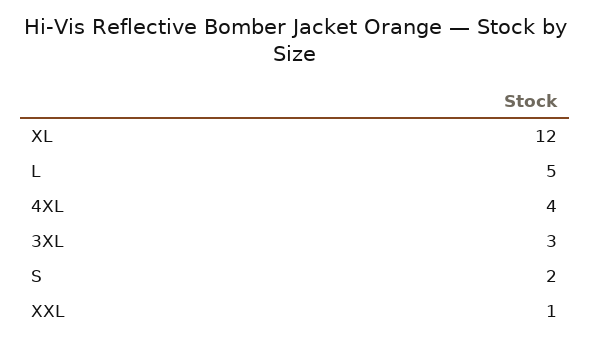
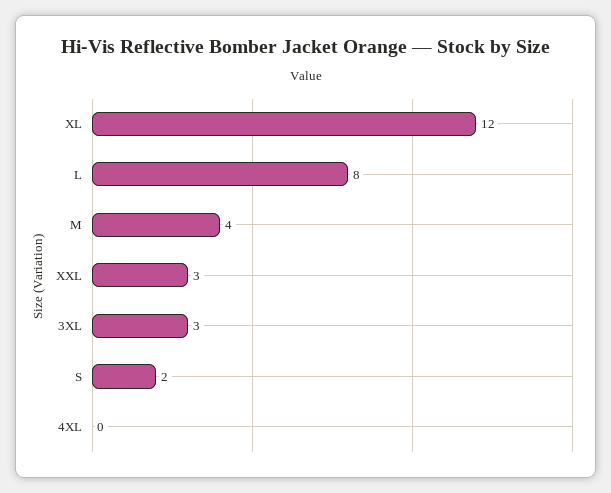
  {
    "XL": 12,
-   "L": 5,
+   "L": 8,
-   "4XL": 4,
+   "4XL": 0,
    "3XL": 3,
    "S": 2,
-   "XXL": 1
+   "XXL": 3,
+   "M": 4
  }

